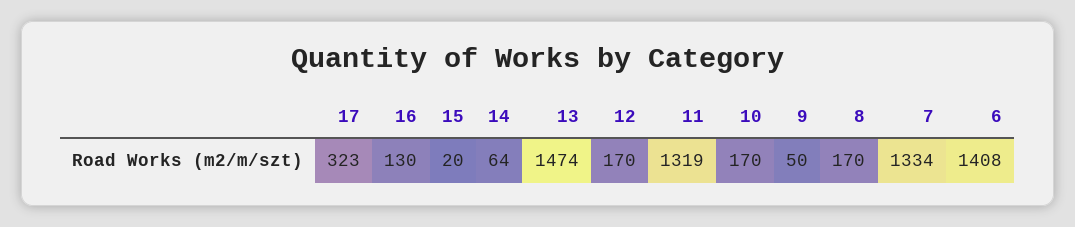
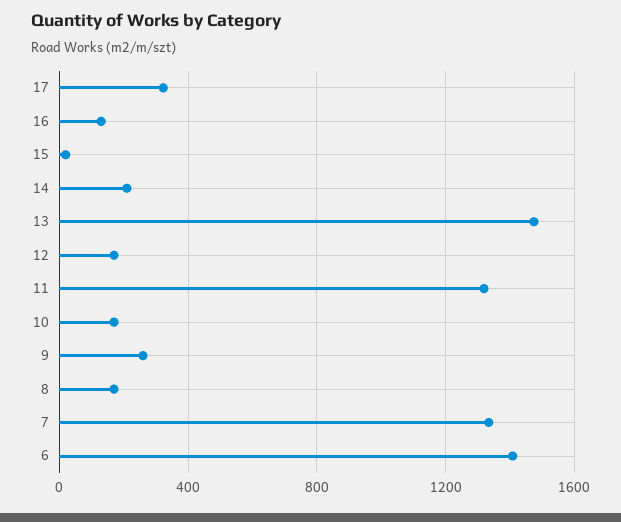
  {
    "17": 323,
    "16": 130,
    "15": 20,
-   "14": 64,
+   "14": 200,
    "13": 1474,
    "12": 170,
    "11": 1319,
    "10": 170,
-   "9": 50,
+   "9": 250,
    "8": 170,
    "7": 1334,
    "6": 1408
  }

